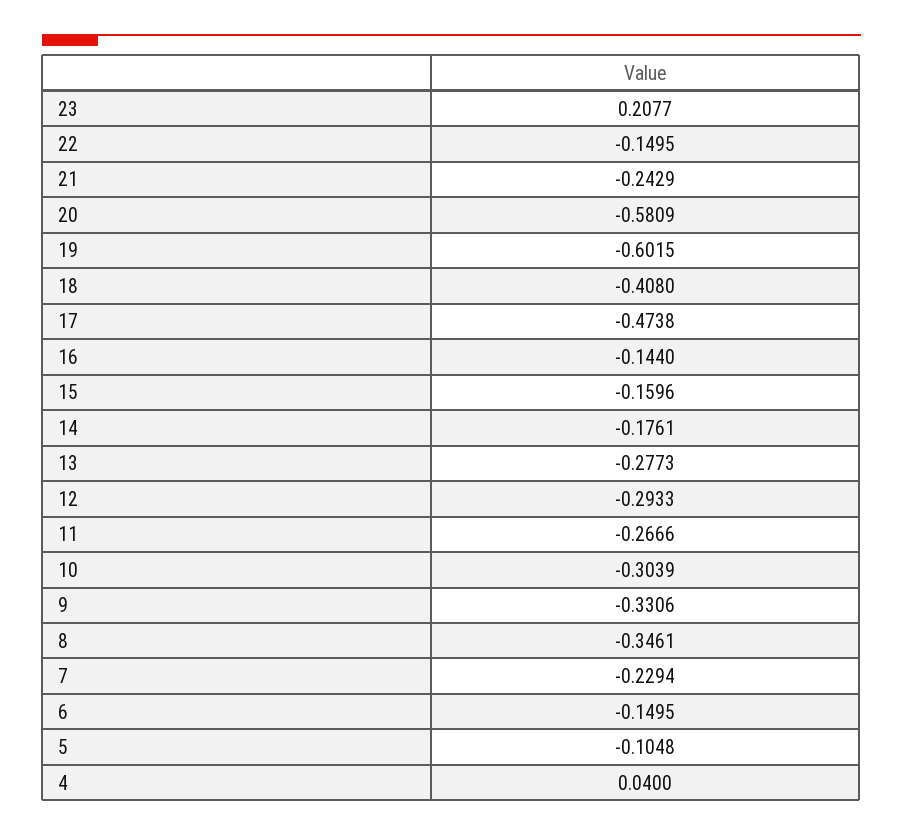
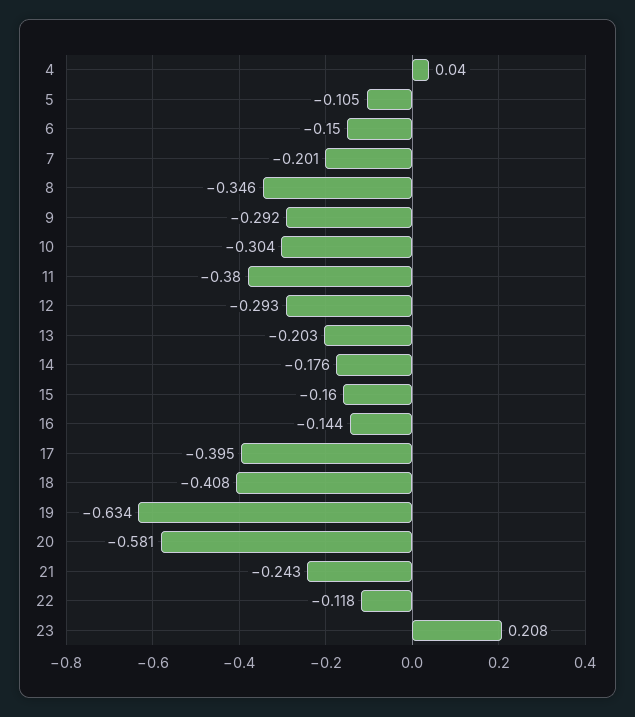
  {
    "23": 0.2077,
-   "22": -0.1495,
+   "22": -0.118,
    "21": -0.2429,
    "20": -0.5809,
-   "19": -0.6015,
+   "19": -0.634,
    "18": -0.408,
-   "17": -0.4738,
+   "17": -0.395,
    "16": -0.144,
    "15": -0.1596,
    "14": -0.1761,
-   "13": -0.2773,
+   "13": -0.203,
    "12": -0.2933,
-   "11": -0.2666,
+   "11": -0.38,
    "10": -0.3039,
-   "9": -0.3306,
+   "9": -0.292,
    "8": -0.3461,
-   "7": -0.2294,
+   "7": -0.201,
    "6": -0.1495,
    "5": -0.1048,
    "4": 0.04
  }

